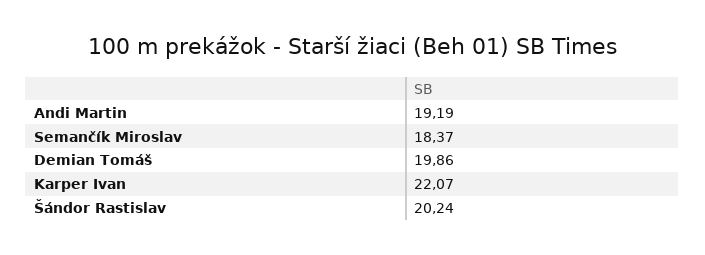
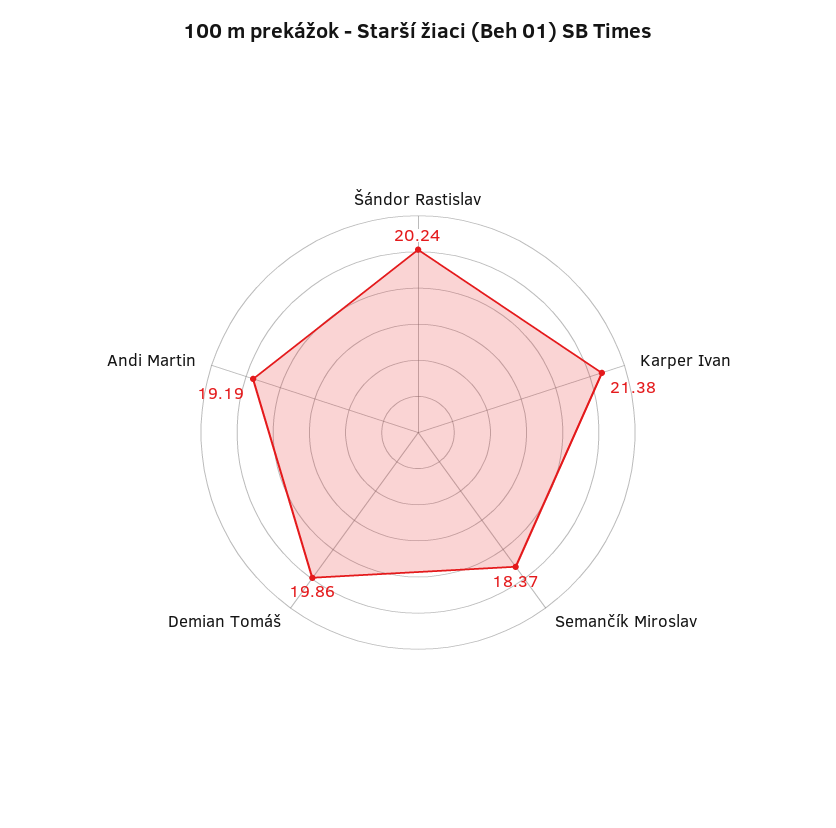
  {
    "Andi Martin": 19.19,
    "Semančík Miroslav": 18.37,
    "Demian Tomáš": 19.86,
-   "Karper Ivan": 22.07,
+   "Karper Ivan": 21.38,
    "Šándor Rastislav": 20.24
  }

